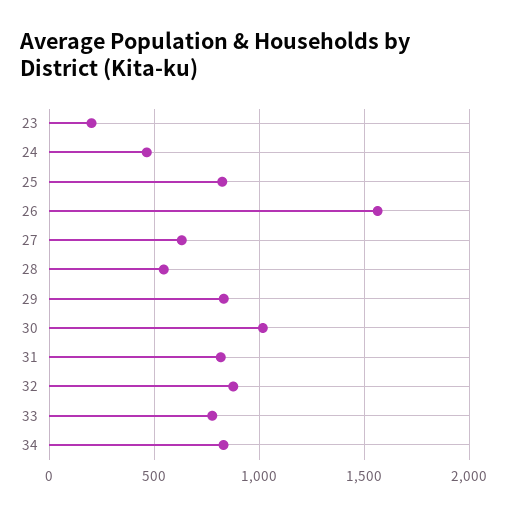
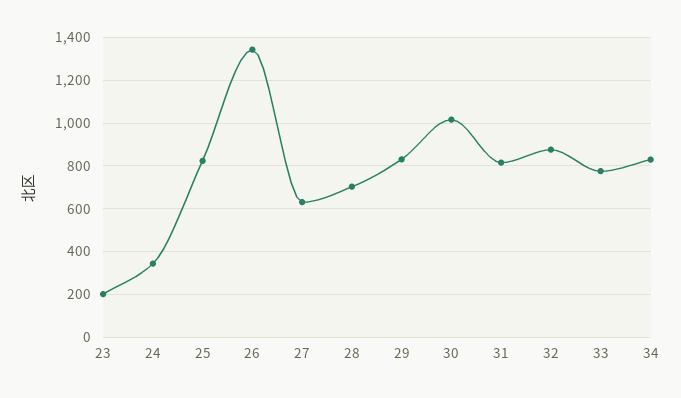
  {
    "23": 200,
-   "24": 450,
+   "24": 350,
    "25": 800,
-   "26": 1550,
+   "26": 1350,
    "27": 650,
-   "28": 550,
+   "28": 700,
    "29": 850,
    "30": 1000,
    "31": 800,
    "32": 900,
    "33": 800,
    "34": 850
  }

